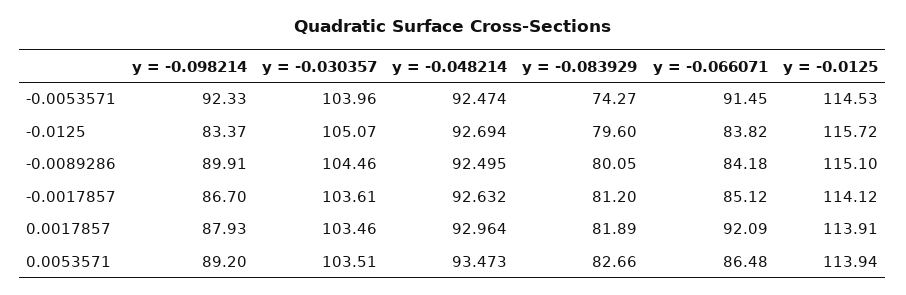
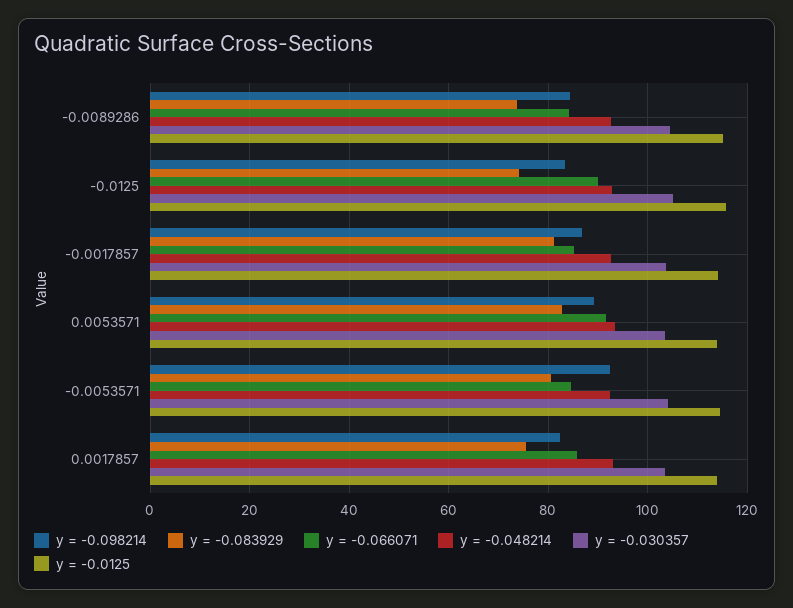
  {
    "y = -0.098214": {
      "-0.0053571": 92.33,
      "-0.0125": 83.37,
-     "-0.0089286": 89.91,
+     "-0.0089286": 84,
      "-0.0017857": 86.7,
-     "0.0017857": 87.93,
+     "0.0017857": 82,
      "0.0053571": 89.2
    },
    "y = -0.030357": {
      "-0.0053571": 103.96,
      "-0.0125": 105.07,
      "-0.0089286": 104.46,
      "-0.0017857": 103.61,
      "0.0017857": 103.46,
      "0.0053571": 103.51
    },
    "y = -0.048214": {
      "-0.0053571": 92.474,
      "-0.0125": 92.694,
      "-0.0089286": 92.495,
      "-0.0017857": 92.632,
      "0.0017857": 92.964,
      "0.0053571": 93.473
    },
    "y = -0.083929": {
-     "-0.0053571": 74.27,
+     "-0.0053571": 80,
-     "-0.0125": 79.6,
+     "-0.0125": 74,
-     "-0.0089286": 80.05,
+     "-0.0089286": 74,
      "-0.0017857": 81.2,
-     "0.0017857": 81.89,
+     "0.0017857": 76,
      "0.0053571": 82.66
    },
    "y = -0.066071": {
-     "-0.0053571": 91.45,
+     "-0.0053571": 84,
-     "-0.0125": 83.82,
+     "-0.0125": 90,
      "-0.0089286": 84.18,
      "-0.0017857": 85.12,
-     "0.0017857": 92.09,
+     "0.0017857": 86,
-     "0.0053571": 86.48
+     "0.0053571": 92
    },
    "y = -0.0125": {
      "-0.0053571": 114.53,
      "-0.0125": 115.72,
      "-0.0089286": 115.1,
      "-0.0017857": 114.12,
      "0.0017857": 113.91,
      "0.0053571": 113.94
    }
  }

